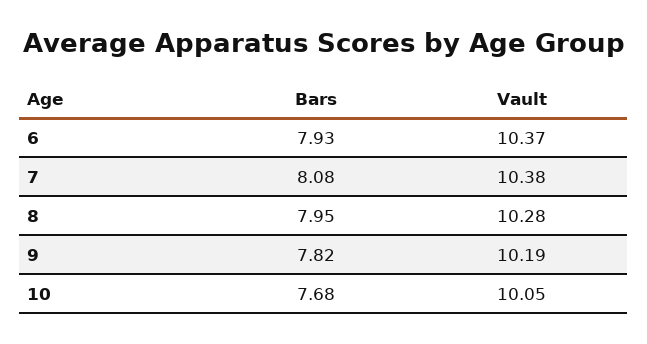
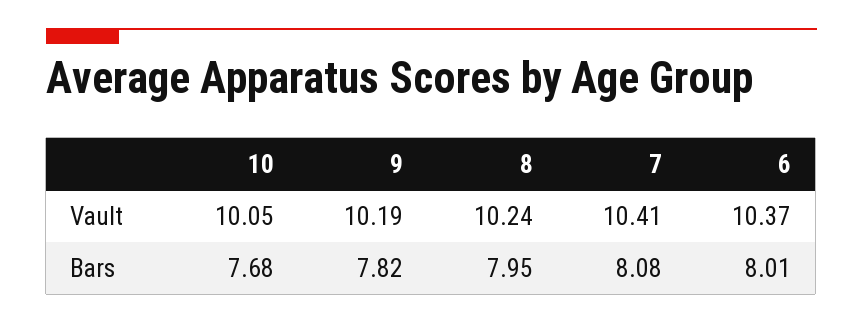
  {
    "Bars": {
-     "6": 7.93,
+     "6": 8.01,
      "7": 8.08,
      "8": 7.95,
      "9": 7.82,
      "10": 7.68
    },
    "Vault": {
      "6": 10.37,
-     "7": 10.38,
+     "7": 10.41,
-     "8": 10.28,
+     "8": 10.24,
      "9": 10.19,
      "10": 10.05
    }
  }

